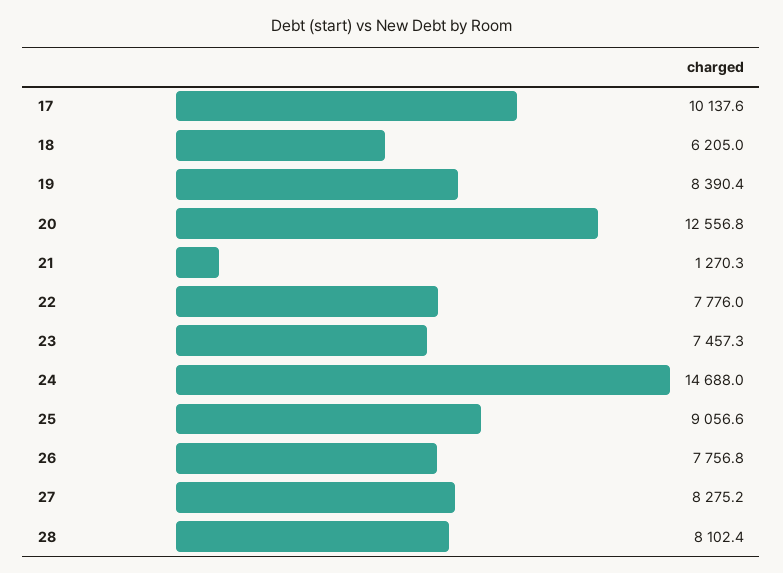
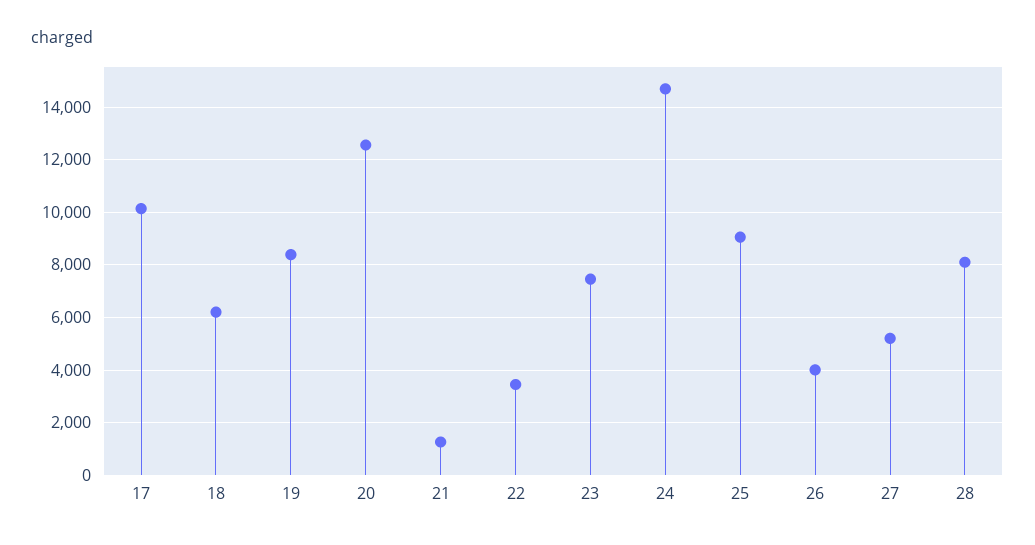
  {
    "17": 10137.6,
    "18": 6205,
    "19": 8390.4,
    "20": 12556.8,
    "21": 1270.3,
-   "22": 7776,
+   "22": 3500,
    "23": 7457.3,
    "24": 14688,
    "25": 9056.6,
-   "26": 7756.8,
+   "26": 4000,
-   "27": 8275.2,
+   "27": 5250,
    "28": 8102.4
  }

